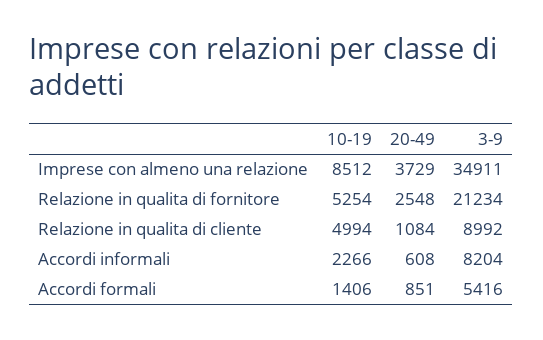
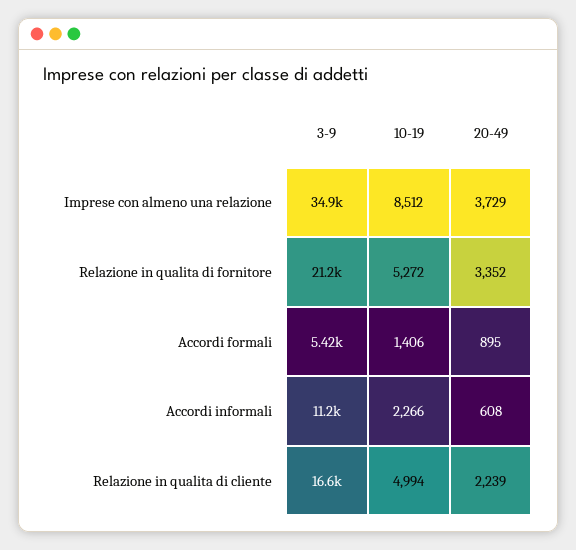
  {
    "10-19": {
      "Imprese con almeno una relazione": 8512,
-     "Relazione in qualita di fornitore": 5254,
+     "Relazione in qualita di fornitore": 5272,
      "Relazione in qualita di cliente": 4994,
      "Accordi informali": 2266,
      "Accordi formali": 1406
    },
    "20-49": {
      "Imprese con almeno una relazione": 3729,
-     "Relazione in qualita di fornitore": 2548,
+     "Relazione in qualita di fornitore": 3352,
-     "Relazione in qualita di cliente": 1084,
+     "Relazione in qualita di cliente": 2239,
      "Accordi informali": 608,
-     "Accordi formali": 851
+     "Accordi formali": 895
    },
    "3-9": {
      "Imprese con almeno una relazione": 34911,
      "Relazione in qualita di fornitore": 21234,
-     "Relazione in qualita di cliente": 8992,
+     "Relazione in qualita di cliente": 16600,
-     "Accordi informali": 8204,
+     "Accordi informali": 11200,
      "Accordi formali": 5416
    }
  }

